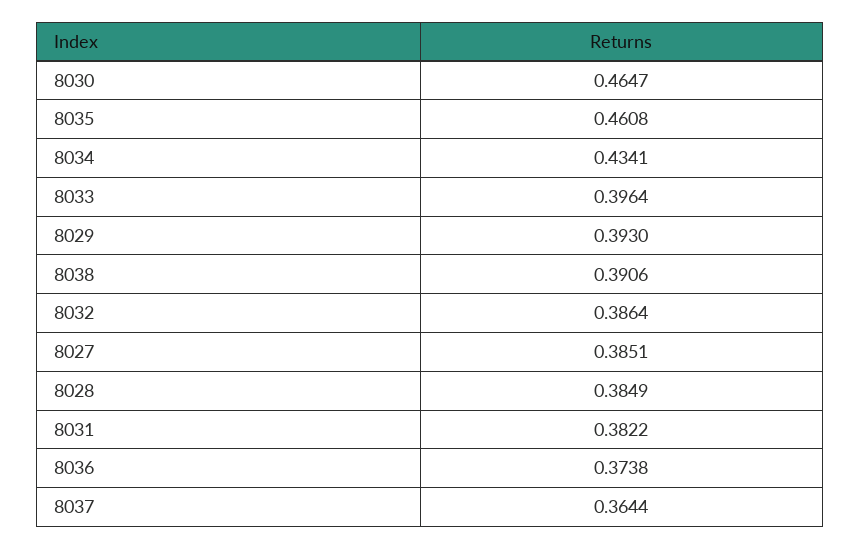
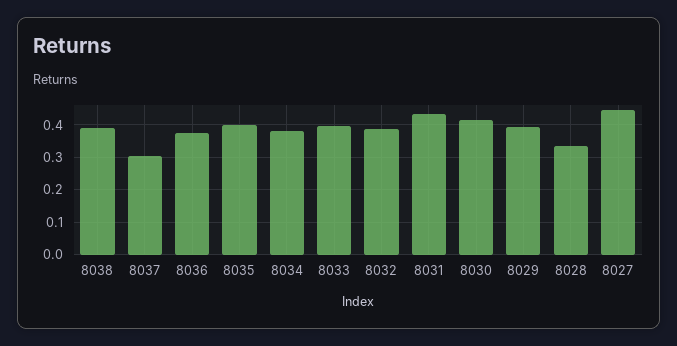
  {
-   "8030": 0.4647,
+   "8030": 0.42,
-   "8035": 0.4608,
+   "8035": 0.4,
-   "8034": 0.4341,
+   "8034": 0.38,
    "8033": 0.3964,
    "8029": 0.393,
    "8038": 0.3906,
    "8032": 0.3864,
-   "8027": 0.3851,
+   "8027": 0.44,
-   "8028": 0.3849,
+   "8028": 0.34,
-   "8031": 0.3822,
+   "8031": 0.44,
    "8036": 0.3738,
-   "8037": 0.3644
+   "8037": 0.3
  }

